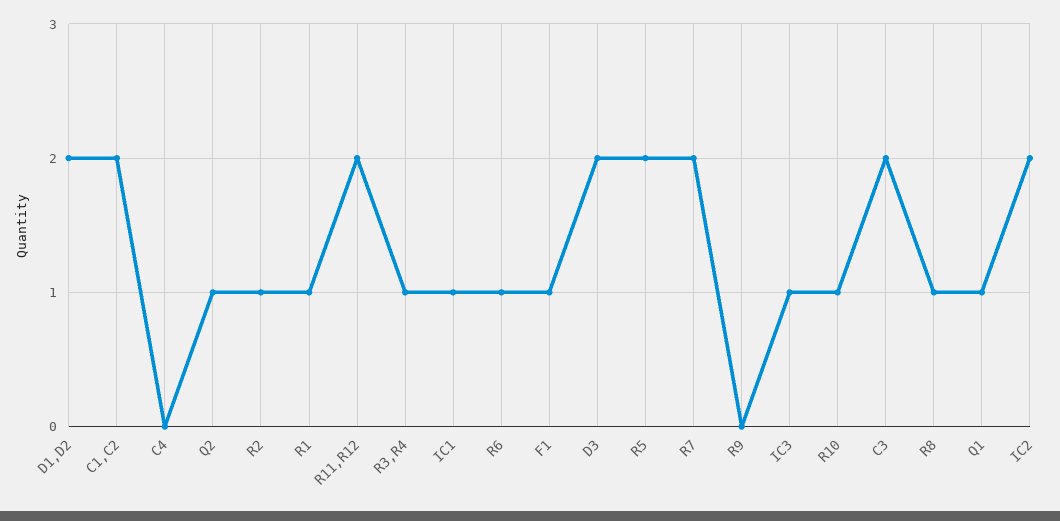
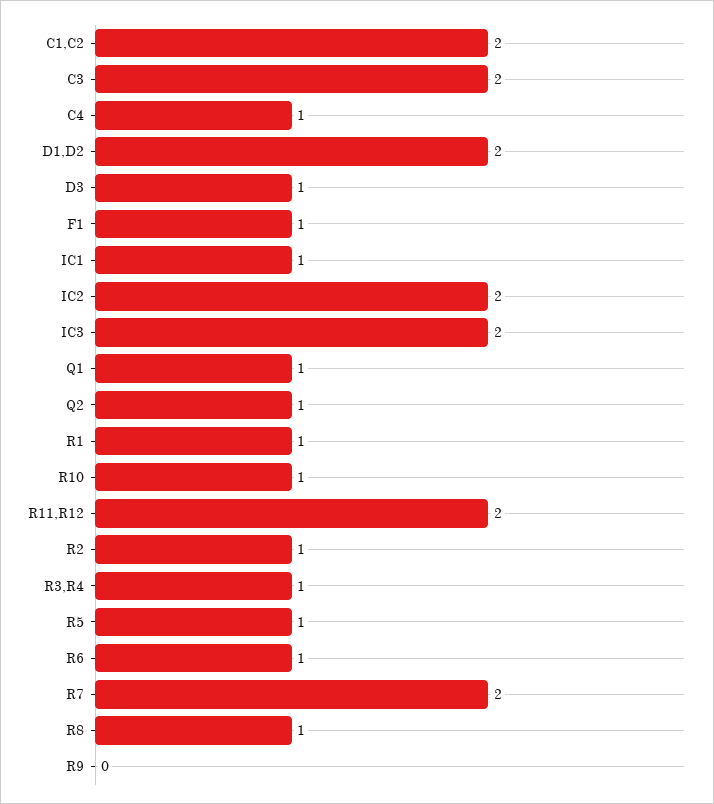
  {
    "D1,D2": 2,
    "C1,C2": 2,
-   "C4": 0,
+   "C4": 1,
    "Q2": 1,
    "R2": 1,
    "R1": 1,
    "R11,R12": 2,
    "R3,R4": 1,
    "IC1": 1,
    "R6": 1,
    "F1": 1,
-   "D3": 2,
+   "D3": 1,
-   "R5": 2,
+   "R5": 1,
    "R7": 2,
    "R9": 0,
-   "IC3": 1,
+   "IC3": 2,
    "R10": 1,
    "C3": 2,
    "R8": 1,
    "Q1": 1,
    "IC2": 2
  }

